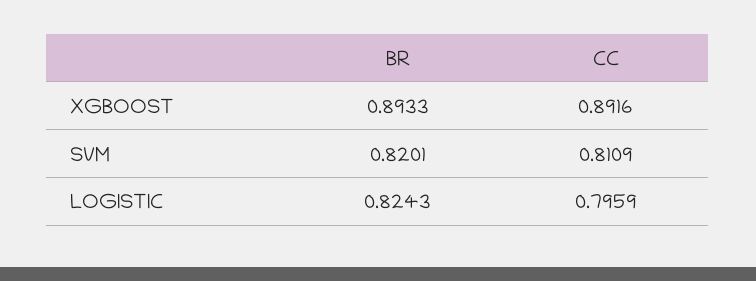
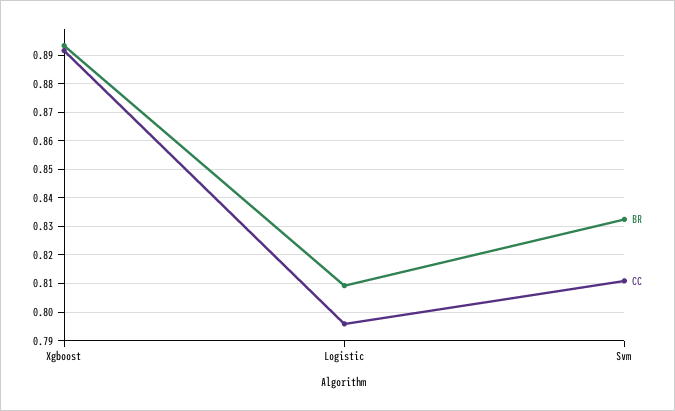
  {
    "BR": {
      "XGBOOST": 0.8933,
-     "SVM": 0.8201,
+     "SVM": 0.8325,
-     "LOGISTIC": 0.8243
+     "LOGISTIC": 0.81
    },
    "CC": {
      "XGBOOST": 0.8916,
      "SVM": 0.8109,
      "LOGISTIC": 0.7959
    }
  }

